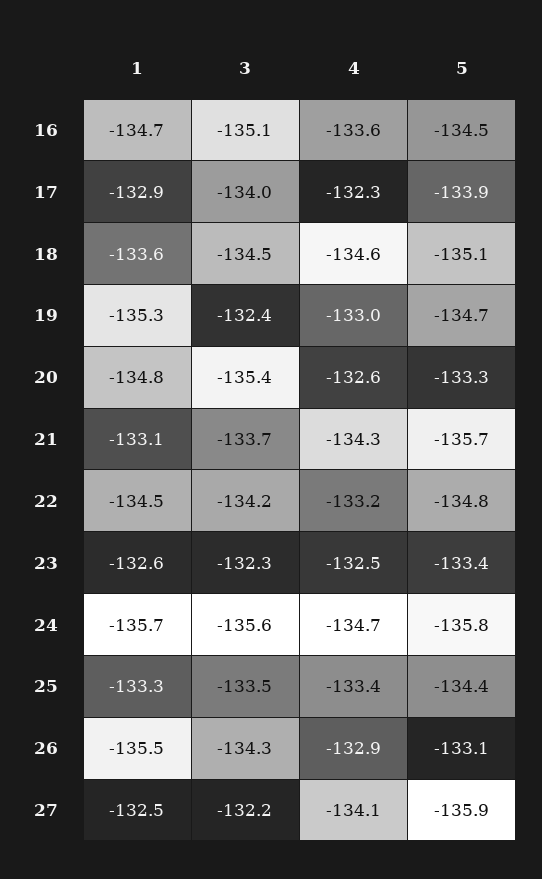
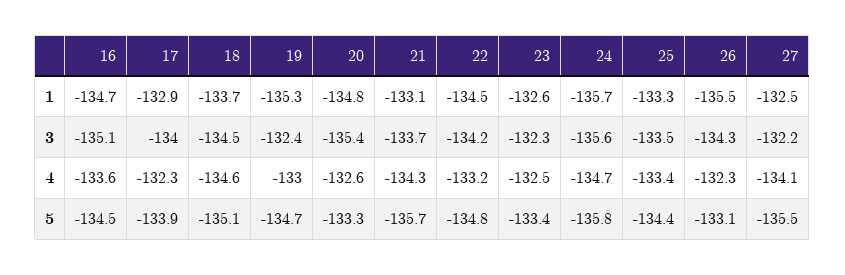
  {
    "1": {
      "16": -134.7,
      "17": -132.9,
-     "18": -133.6,
+     "18": -133.7,
      "19": -135.3,
      "20": -134.8,
      "21": -133.1,
      "22": -134.5,
      "23": -132.6,
      "24": -135.7,
      "25": -133.3,
      "26": -135.5,
      "27": -132.5
    },
    "3": {
      "16": -135.1,
      "17": -134,
      "18": -134.5,
      "19": -132.4,
      "20": -135.4,
      "21": -133.7,
      "22": -134.2,
      "23": -132.3,
      "24": -135.6,
      "25": -133.5,
      "26": -134.3,
      "27": -132.2
    },
    "4": {
      "16": -133.6,
      "17": -132.3,
      "18": -134.6,
      "19": -133,
      "20": -132.6,
      "21": -134.3,
      "22": -133.2,
      "23": -132.5,
      "24": -134.7,
      "25": -133.4,
-     "26": -132.9,
+     "26": -132.3,
      "27": -134.1
    },
    "5": {
      "16": -134.5,
      "17": -133.9,
      "18": -135.1,
      "19": -134.7,
      "20": -133.3,
      "21": -135.7,
      "22": -134.8,
      "23": -133.4,
      "24": -135.8,
      "25": -134.4,
      "26": -133.1,
-     "27": -135.9
+     "27": -135.5
    }
  }

